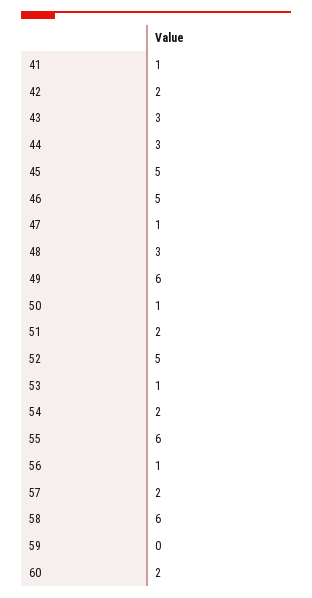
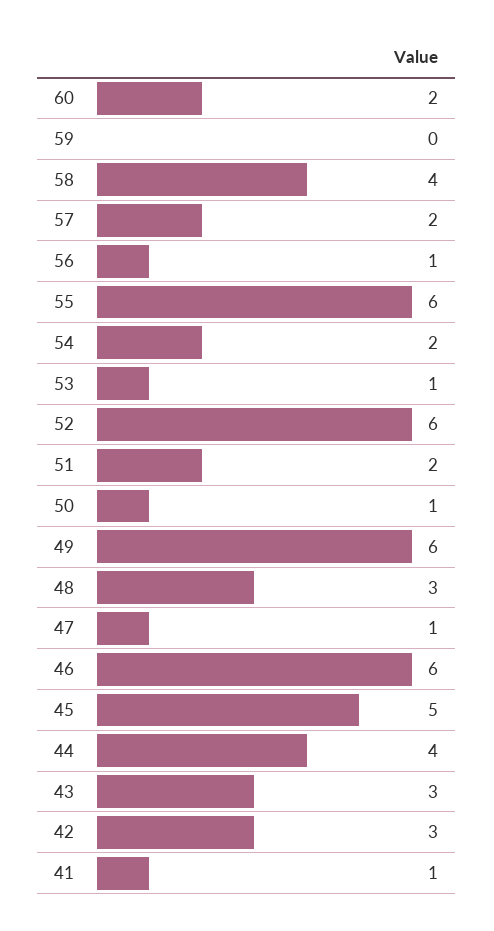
  {
    "41": 1,
-   "42": 2,
+   "42": 3,
    "43": 3,
-   "44": 3,
+   "44": 4,
    "45": 5,
-   "46": 5,
+   "46": 6,
    "47": 1,
    "48": 3,
    "49": 6,
    "50": 1,
    "51": 2,
-   "52": 5,
+   "52": 6,
    "53": 1,
    "54": 2,
    "55": 6,
    "56": 1,
    "57": 2,
-   "58": 6,
+   "58": 4,
    "59": 0,
    "60": 2
  }

